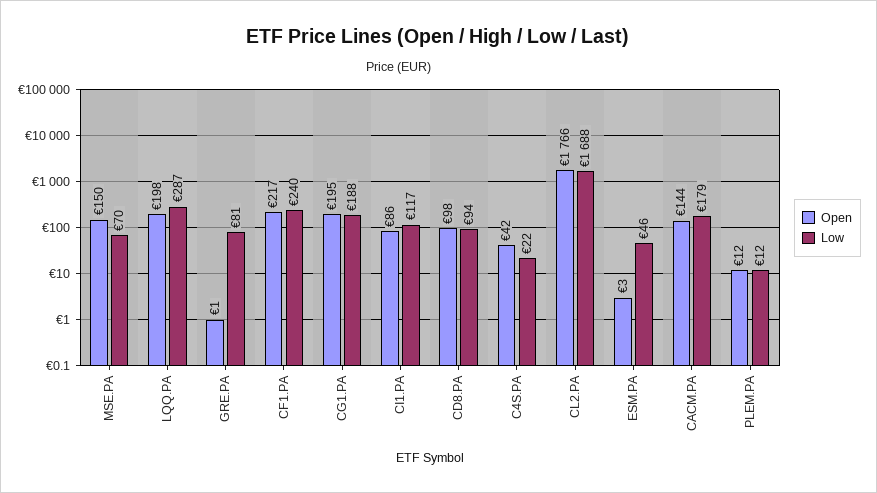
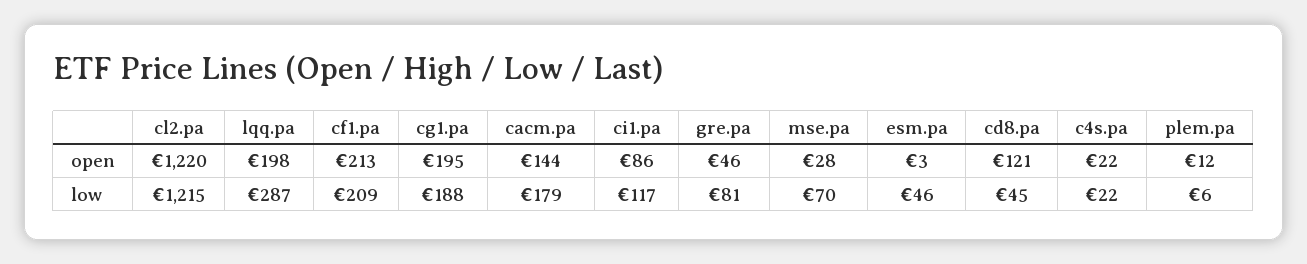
  {
    "Open": {
-     "MSE.PA": 150,
+     "MSE.PA": 28,
      "LQQ.PA": 198,
-     "GRE.PA": 1,
+     "GRE.PA": 46,
-     "CF1.PA": 217,
+     "CF1.PA": 213,
      "CG1.PA": 195,
      "CI1.PA": 86,
-     "CD8.PA": 98,
+     "CD8.PA": 121,
-     "C4S.PA": 42,
+     "C4S.PA": 22,
-     "CL2.PA": 1766,
+     "CL2.PA": 1220,
      "ESM.PA": 3,
      "CACM.PA": 144,
      "PLEM.PA": 12
    },
    "Low": {
      "MSE.PA": 70,
      "LQQ.PA": 287,
      "GRE.PA": 81,
-     "CF1.PA": 240,
+     "CF1.PA": 209,
      "CG1.PA": 188,
      "CI1.PA": 117,
-     "CD8.PA": 94,
+     "CD8.PA": 45,
      "C4S.PA": 22,
-     "CL2.PA": 1688,
+     "CL2.PA": 1215,
      "ESM.PA": 46,
      "CACM.PA": 179,
-     "PLEM.PA": 12
+     "PLEM.PA": 6
    }
  }

